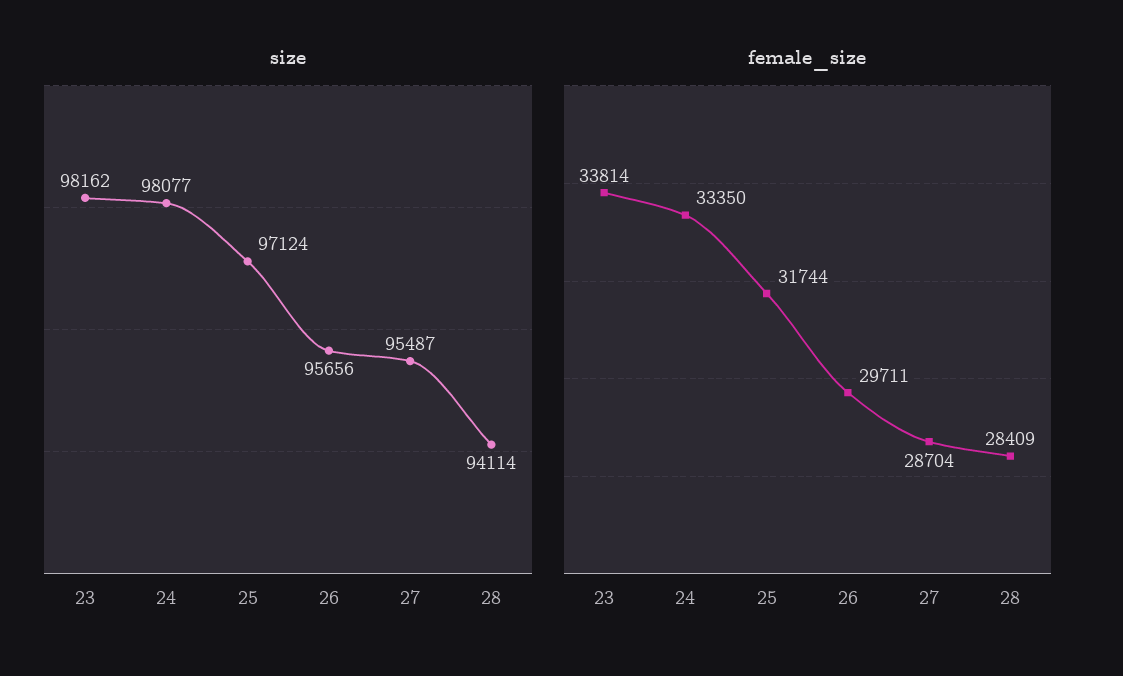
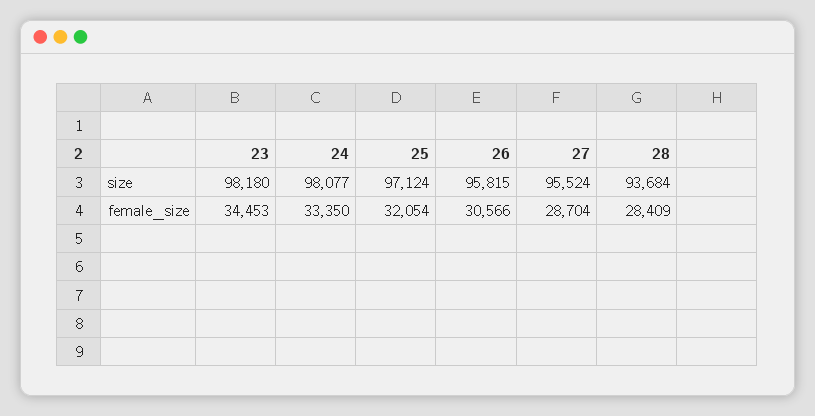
  {
    "size": {
-     "23": 98162,
+     "23": 98180,
      "24": 98077,
      "25": 97124,
-     "26": 95656,
+     "26": 95815,
-     "27": 95487,
+     "27": 95524,
-     "28": 94114
+     "28": 93684
    },
    "female_size": {
-     "23": 33814,
+     "23": 34453,
      "24": 33350,
-     "25": 31744,
+     "25": 32054,
-     "26": 29711,
+     "26": 30566,
      "27": 28704,
      "28": 28409
    }
  }

